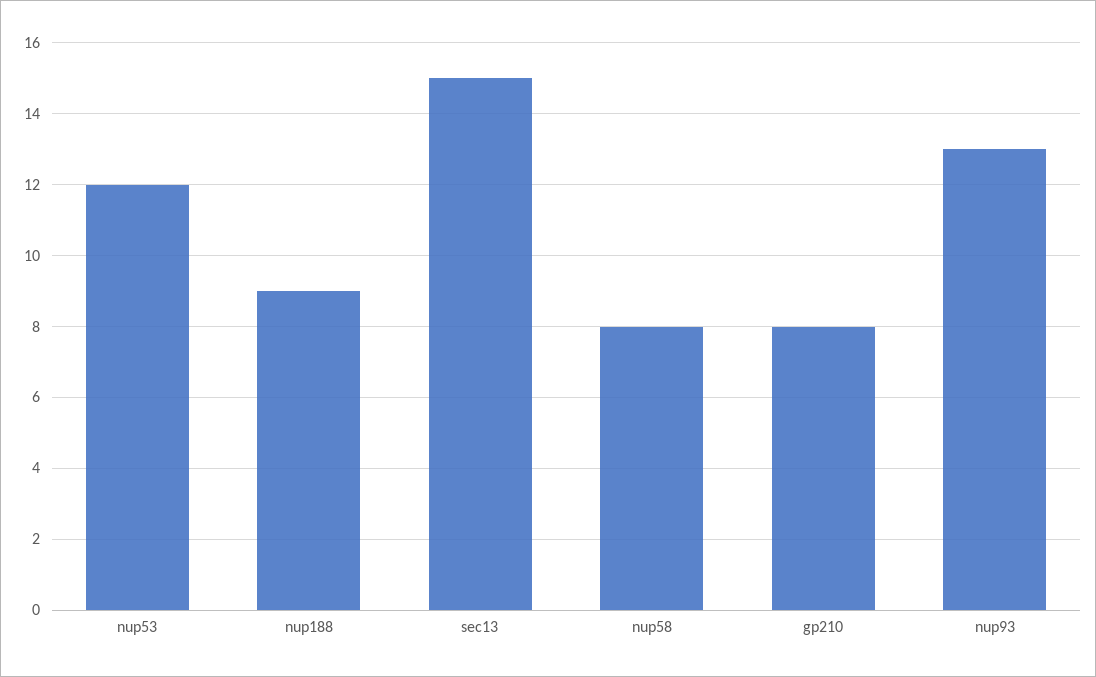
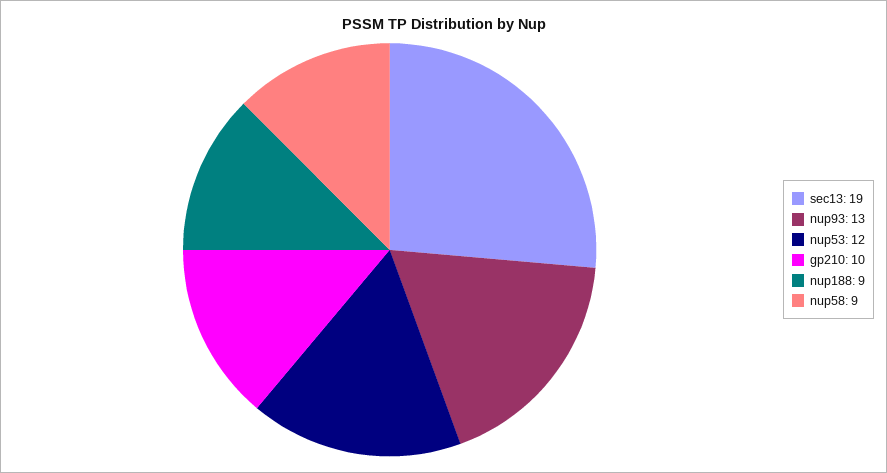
  {
    "nup53": 12,
    "nup188": 9,
-   "sec13": 15,
+   "sec13": 19,
-   "nup58": 8,
+   "nup58": 9,
-   "gp210": 8,
+   "gp210": 10,
    "nup93": 13
  }

